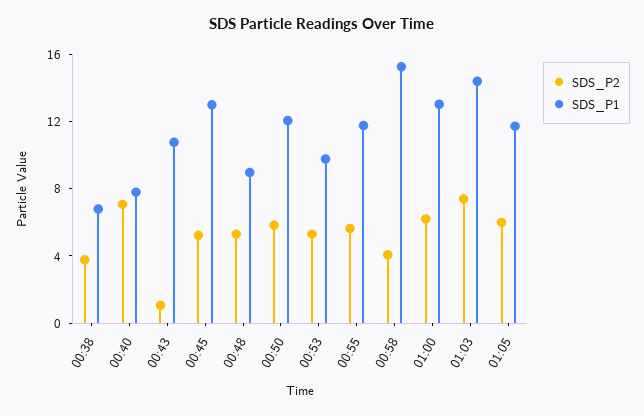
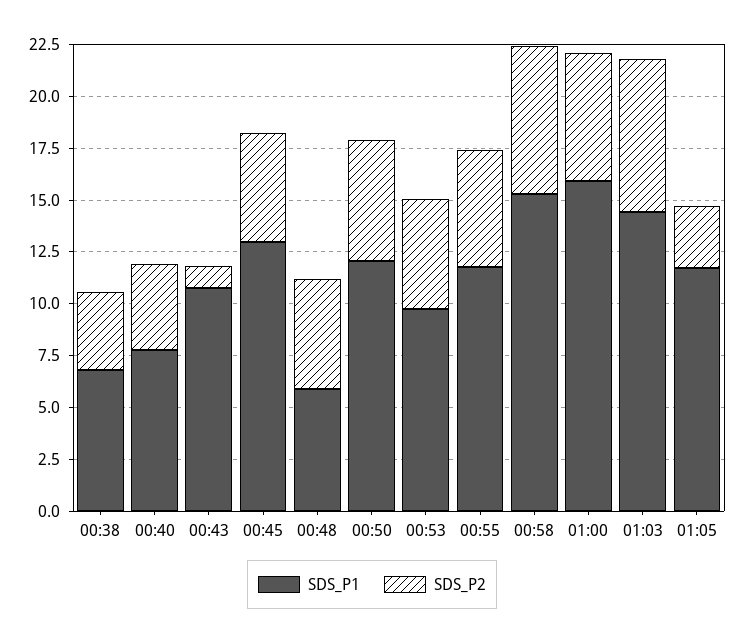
  {
    "SDS_P2": {
      "00:38": 4,
-     "00:40": 7,
+     "00:40": 4,
      "00:43": 1,
      "00:45": 5,
      "00:48": 5.5,
      "00:50": 6,
      "00:53": 5.5,
      "00:55": 5.5,
-     "00:58": 4,
+     "00:58": 7,
      "01:00": 6,
      "01:03": 7.5,
-     "01:05": 6
+     "01:05": 3
    },
    "SDS_P1": {
      "00:38": 7,
      "00:40": 8,
      "00:43": 11,
      "00:45": 13,
-     "00:48": 9,
+     "00:48": 6,
      "00:50": 12,
      "00:53": 10,
      "00:55": 12,
      "00:58": 15.5,
-     "01:00": 13,
+     "01:00": 16,
      "01:03": 14.5,
      "01:05": 11.5
    }
  }

